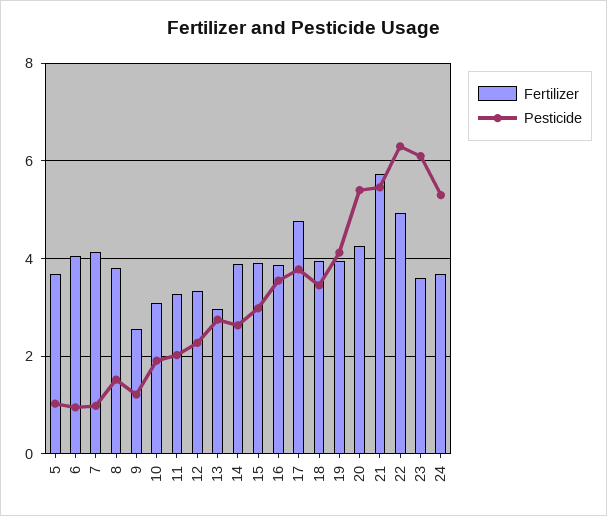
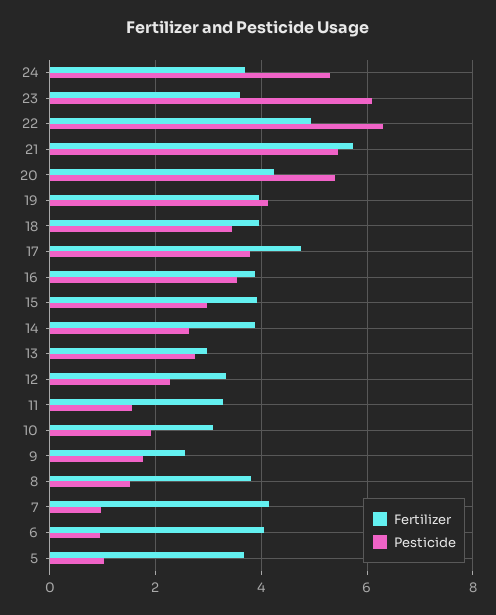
  {
    "Fertilizer": {
      "5": 3.6,
      "6": 4,
      "7": 4.2,
      "8": 3.8,
      "9": 2.6,
      "10": 3,
      "11": 3.2,
      "12": 3.4,
      "13": 3,
      "14": 3.8,
      "15": 4,
      "16": 3.8,
      "17": 4.8,
      "18": 4,
      "19": 4,
      "20": 4.2,
      "21": 5.8,
      "22": 5,
      "23": 3.6,
      "24": 3.6
    },
    "Pesticide": {
      "5": 1,
      "6": 1,
      "7": 1,
      "8": 1.6,
-     "9": 1.2,
+     "9": 1.8,
      "10": 2,
-     "11": 2,
+     "11": 1.6,
      "12": 2.2,
      "13": 2.8,
      "14": 2.6,
      "15": 3,
      "16": 3.6,
      "17": 3.8,
      "18": 3.4,
      "19": 4.2,
      "20": 5.4,
      "21": 5.4,
      "22": 6.4,
      "23": 6.2,
      "24": 5.4
    }
  }

